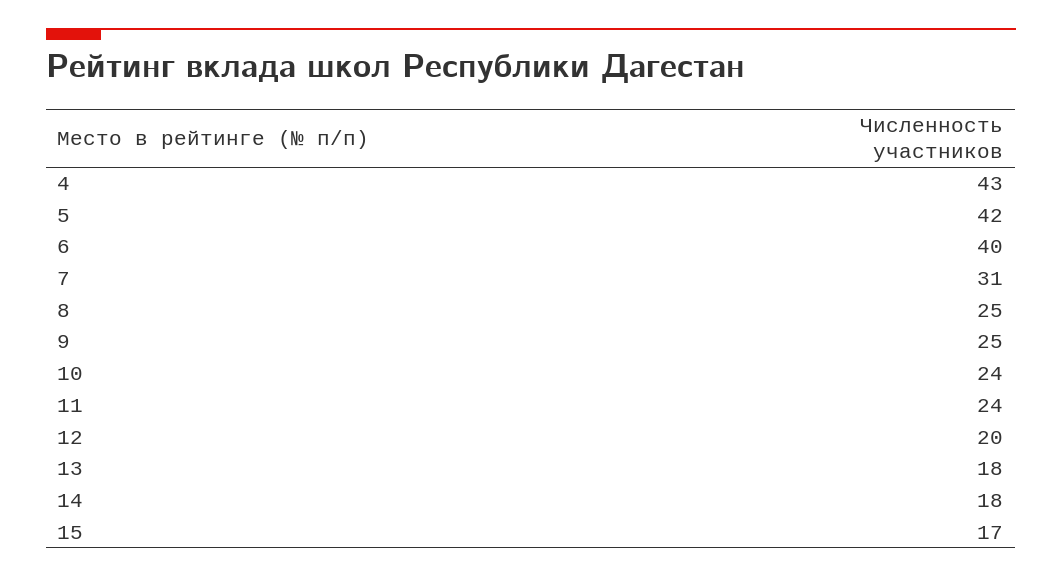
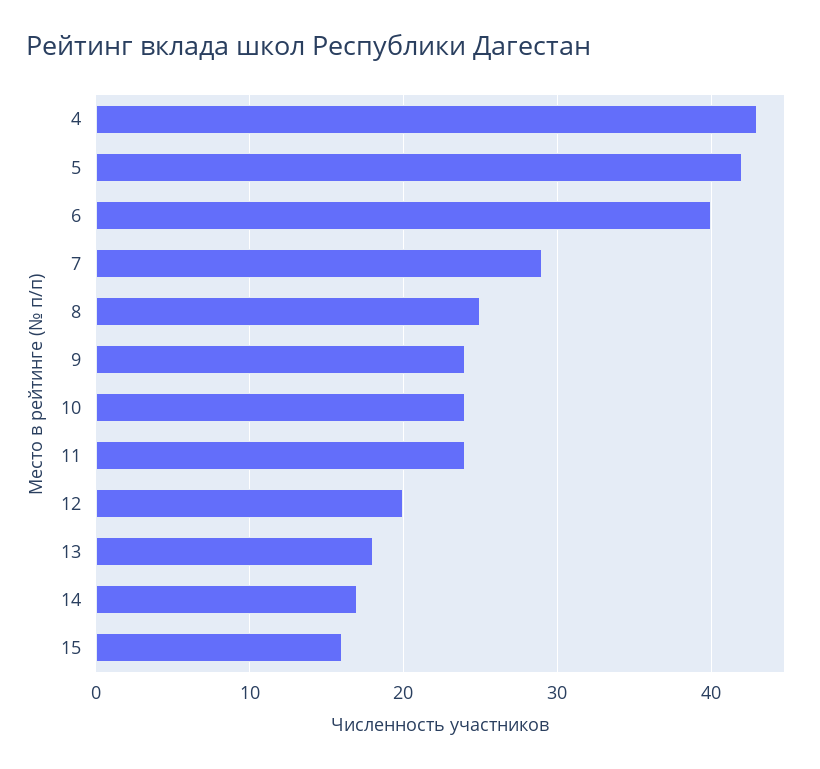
  {
    "4": 43,
    "5": 42,
    "6": 40,
-   "7": 31,
+   "7": 29,
    "8": 25,
-   "9": 25,
+   "9": 24,
    "10": 24,
    "11": 24,
    "12": 20,
    "13": 18,
-   "14": 18,
+   "14": 17,
-   "15": 17
+   "15": 16
  }

